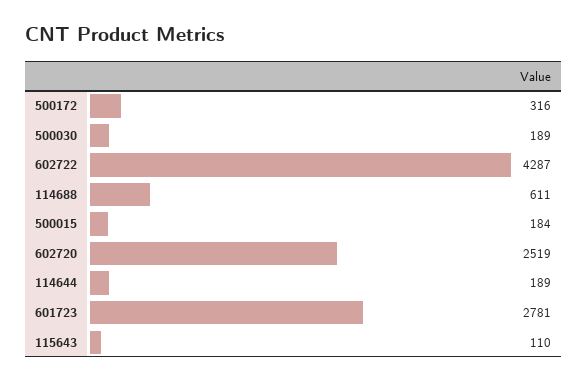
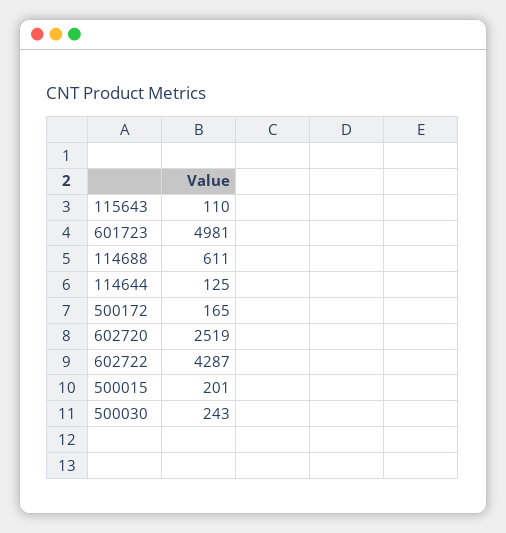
  {
-   "500172": 316,
+   "500172": 165,
-   "500030": 189,
+   "500030": 243,
    "602722": 4287,
    "114688": 611,
-   "500015": 184,
+   "500015": 201,
    "602720": 2519,
-   "114644": 189,
+   "114644": 125,
-   "601723": 2781,
+   "601723": 4981,
    "115643": 110
  }

